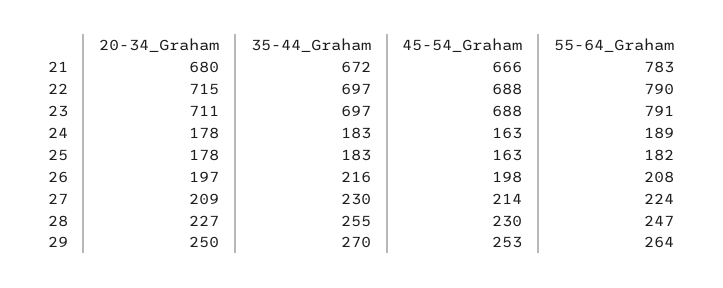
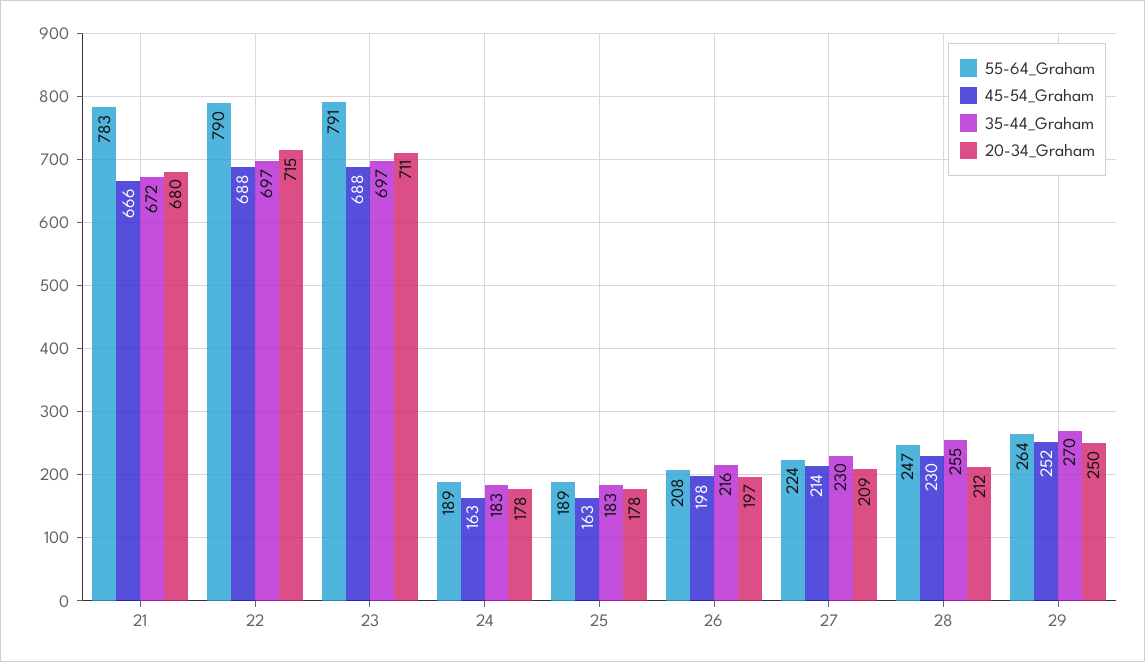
  {
    "20-34_Graham": {
      "21": 680,
      "22": 715,
      "23": 711,
      "24": 178,
      "25": 178,
      "26": 197,
      "27": 209,
-     "28": 227,
+     "28": 212,
      "29": 250
    },
    "35-44_Graham": {
      "21": 672,
      "22": 697,
      "23": 697,
      "24": 183,
      "25": 183,
      "26": 216,
      "27": 230,
      "28": 255,
      "29": 270
    },
    "45-54_Graham": {
      "21": 666,
      "22": 688,
      "23": 688,
      "24": 163,
      "25": 163,
      "26": 198,
      "27": 214,
      "28": 230,
-     "29": 253
+     "29": 252
    },
    "55-64_Graham": {
      "21": 783,
      "22": 790,
      "23": 791,
      "24": 189,
-     "25": 182,
+     "25": 189,
      "26": 208,
      "27": 224,
      "28": 247,
      "29": 264
    }
  }

